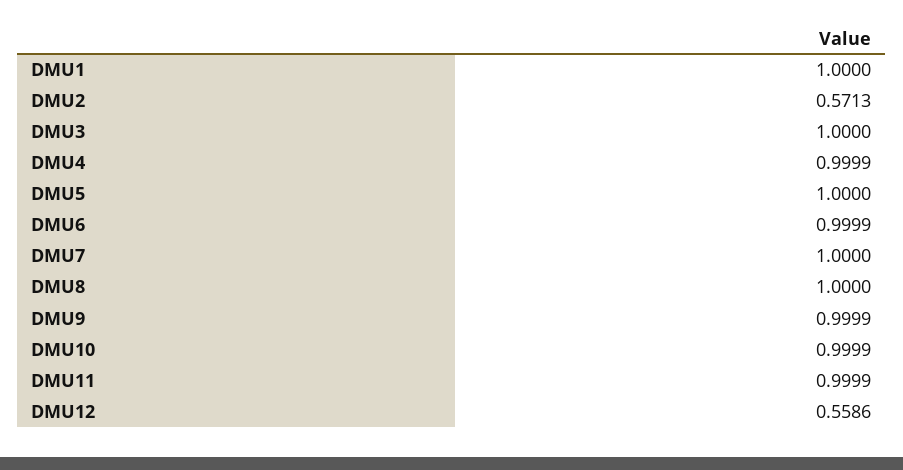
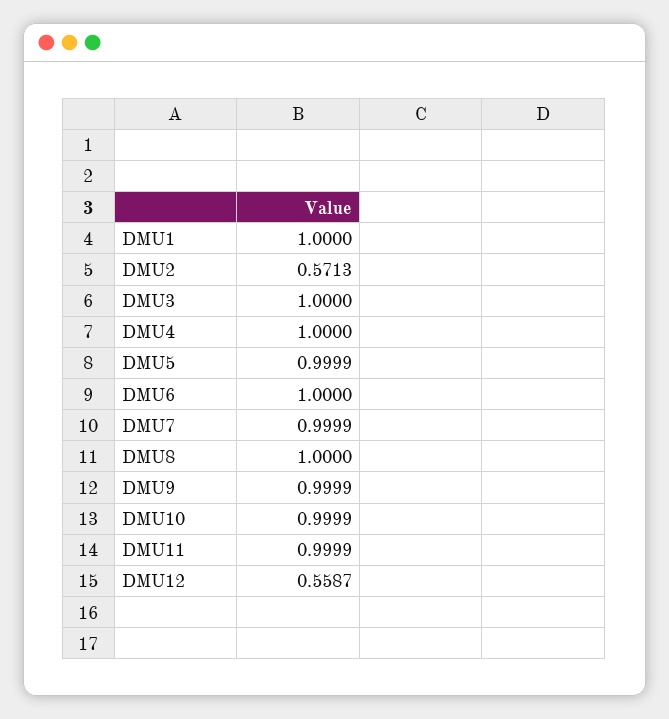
  {
    "DMU1": 1,
    "DMU2": 0.5713,
    "DMU3": 1,
-   "DMU4": 0.9999,
+   "DMU4": 1,
-   "DMU5": 1,
+   "DMU5": 0.9999,
-   "DMU6": 0.9999,
+   "DMU6": 1,
-   "DMU7": 1,
+   "DMU7": 0.9999,
    "DMU8": 1,
    "DMU9": 0.9999,
    "DMU10": 0.9999,
    "DMU11": 0.9999,
-   "DMU12": 0.5586
+   "DMU12": 0.5587
  }

